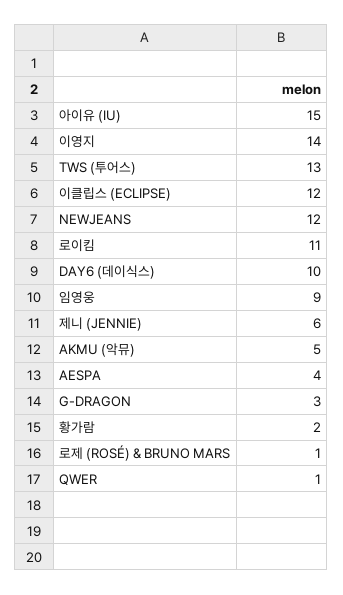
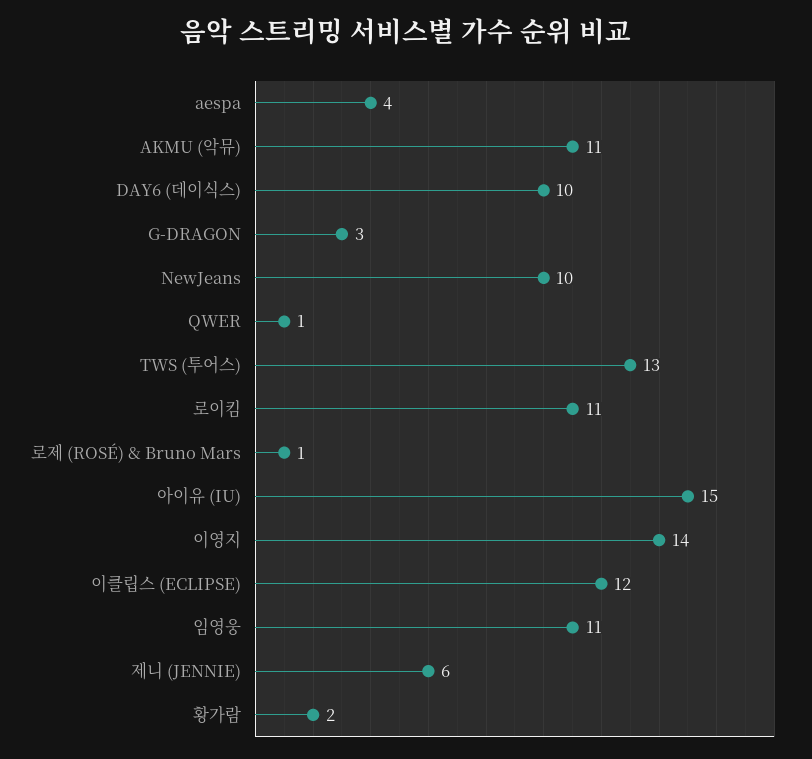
  {
    "아이유 (IU)": 15,
    "이영지": 14,
    "TWS (투어스)": 13,
    "이클립스 (ECLIPSE)": 12,
-   "NEWJEANS": 12,
+   "NEWJEANS": 10,
    "로이킴": 11,
    "DAY6 (데이식스)": 10,
-   "임영웅": 9,
+   "임영웅": 11,
    "제니 (JENNIE)": 6,
-   "AKMU (악뮤)": 5,
+   "AKMU (악뮤)": 11,
    "AESPA": 4,
    "G-DRAGON": 3,
    "황가람": 2,
    "로제 (ROSÉ) & BRUNO MARS": 1,
    "QWER": 1
  }

